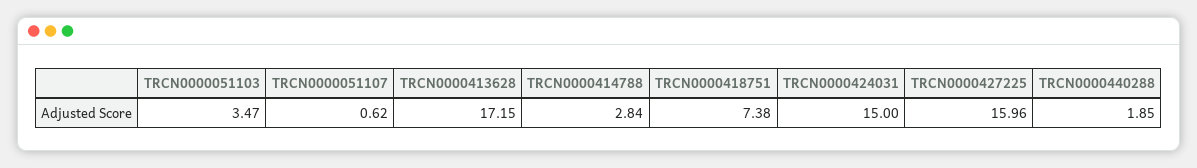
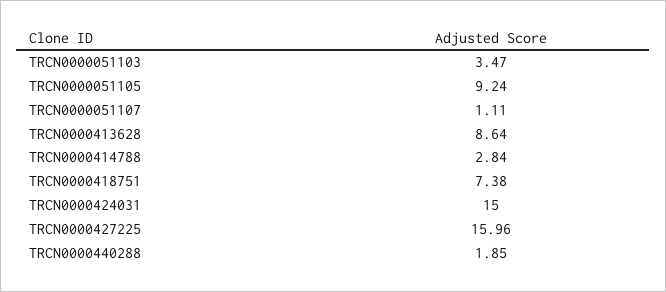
  {
    "TRCN0000051103": 3.47,
-   "TRCN0000051107": 0.62,
+   "TRCN0000051107": 1.11,
-   "TRCN0000413628": 17.15,
+   "TRCN0000413628": 8.64,
    "TRCN0000414788": 2.84,
    "TRCN0000418751": 7.38,
    "TRCN0000424031": 15,
    "TRCN0000427225": 15.96,
-   "TRCN0000440288": 1.85
+   "TRCN0000440288": 1.85,
+   "TRCN0000051105": 9.24
  }

